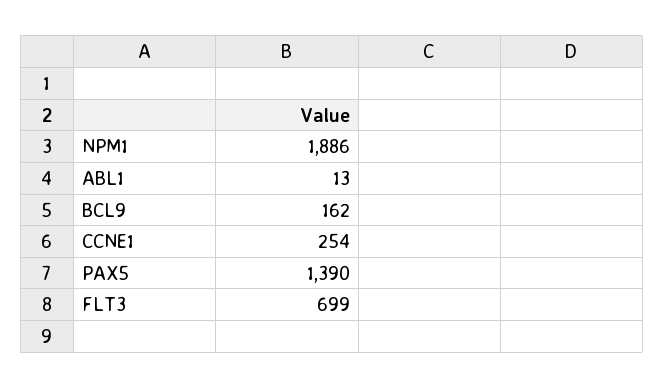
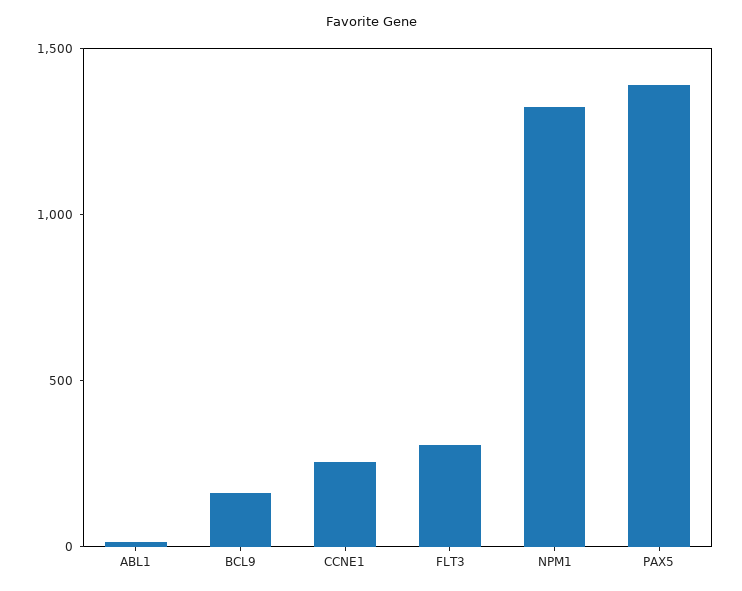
  {
-   "NPM1": 1886,
+   "NPM1": 1300,
    "ABL1": 13,
    "BCL9": 162,
    "CCNE1": 254,
    "PAX5": 1390,
-   "FLT3": 699
+   "FLT3": 300
  }

